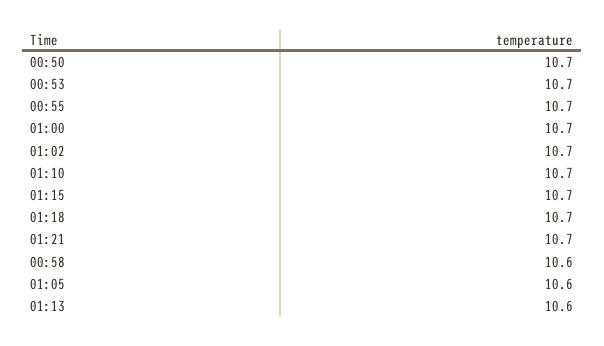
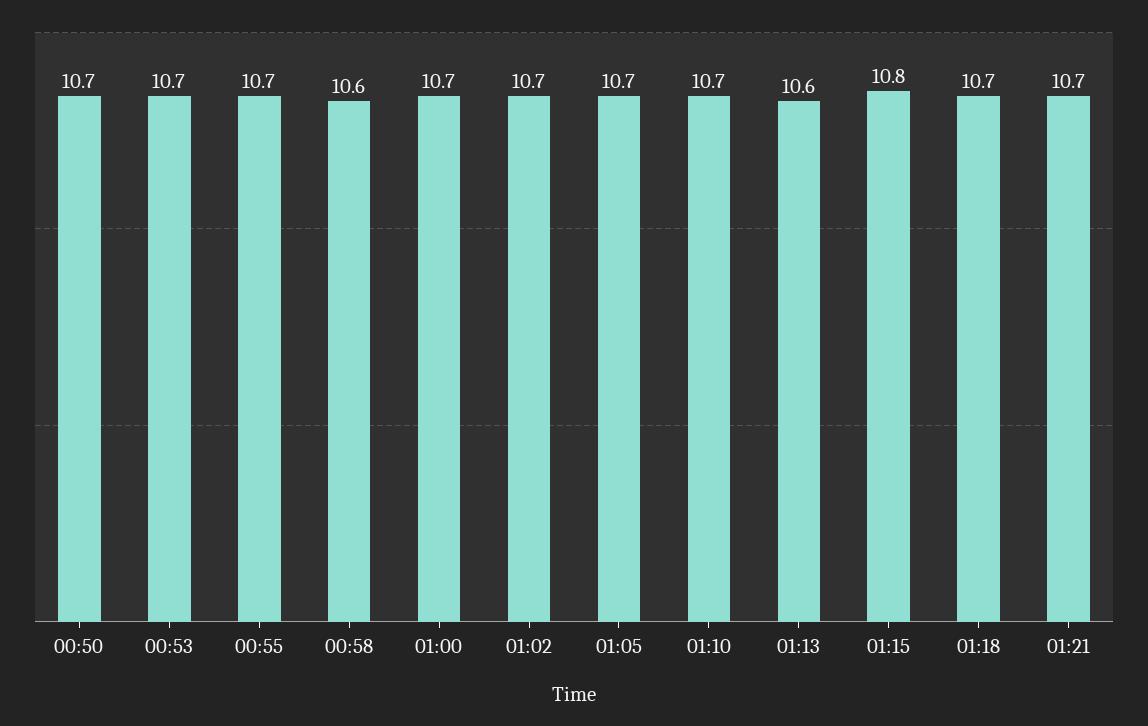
  {
    "00:50": 10.7,
    "00:53": 10.7,
    "00:55": 10.7,
    "01:00": 10.7,
    "01:02": 10.7,
    "01:10": 10.7,
-   "01:15": 10.7,
+   "01:15": 10.8,
    "01:18": 10.7,
    "01:21": 10.7,
    "00:58": 10.6,
-   "01:05": 10.6,
+   "01:05": 10.7,
    "01:13": 10.6
  }

